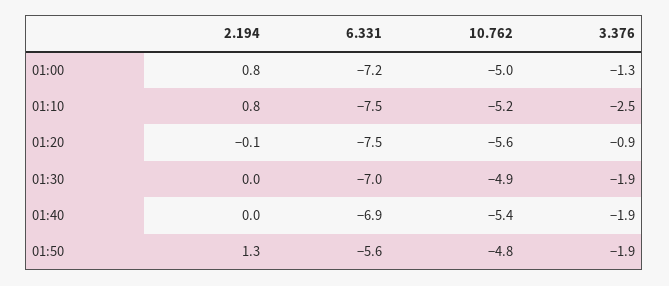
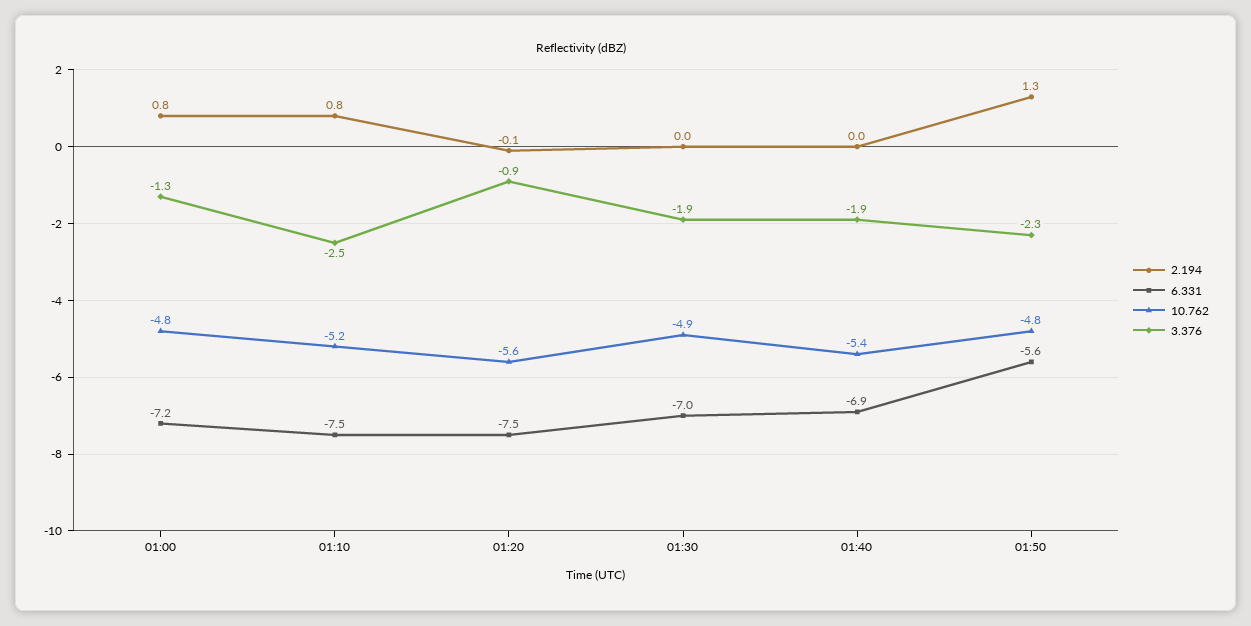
  {
    "2.194": {
      "01:00": 0.8,
      "01:10": 0.8,
      "01:20": -0.1,
      "01:30": 0,
      "01:40": 0,
      "01:50": 1.3
    },
    "6.331": {
      "01:00": -7.2,
      "01:10": -7.5,
      "01:20": -7.5,
      "01:30": -7,
      "01:40": -6.9,
      "01:50": -5.6
    },
    "10.762": {
-     "01:00": -5,
+     "01:00": -4.8,
      "01:10": -5.2,
      "01:20": -5.6,
      "01:30": -4.9,
      "01:40": -5.4,
      "01:50": -4.8
    },
    "3.376": {
      "01:00": -1.3,
      "01:10": -2.5,
      "01:20": -0.9,
      "01:30": -1.9,
      "01:40": -1.9,
-     "01:50": -1.9
+     "01:50": -2.3
    }
  }

